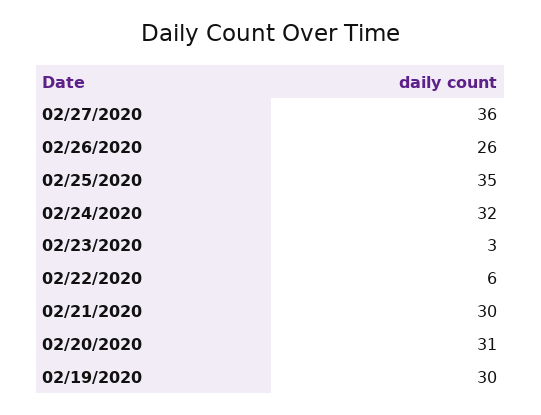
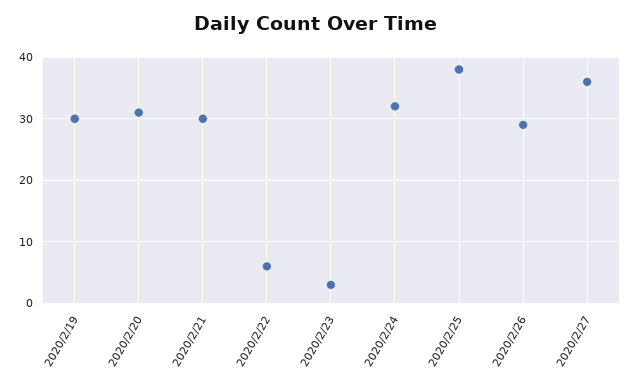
  {
    "02/27/2020": 36,
-   "02/26/2020": 26,
+   "02/26/2020": 29,
-   "02/25/2020": 35,
+   "02/25/2020": 38,
    "02/24/2020": 32,
    "02/23/2020": 3,
    "02/22/2020": 6,
    "02/21/2020": 30,
    "02/20/2020": 31,
    "02/19/2020": 30
  }

